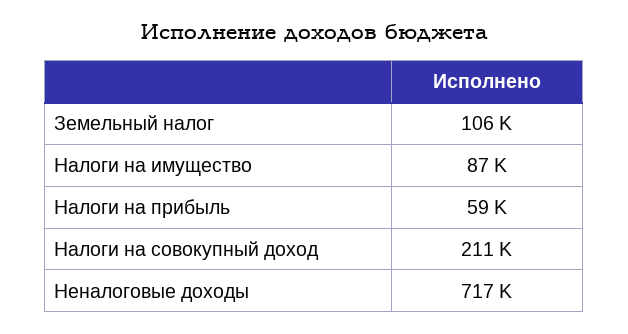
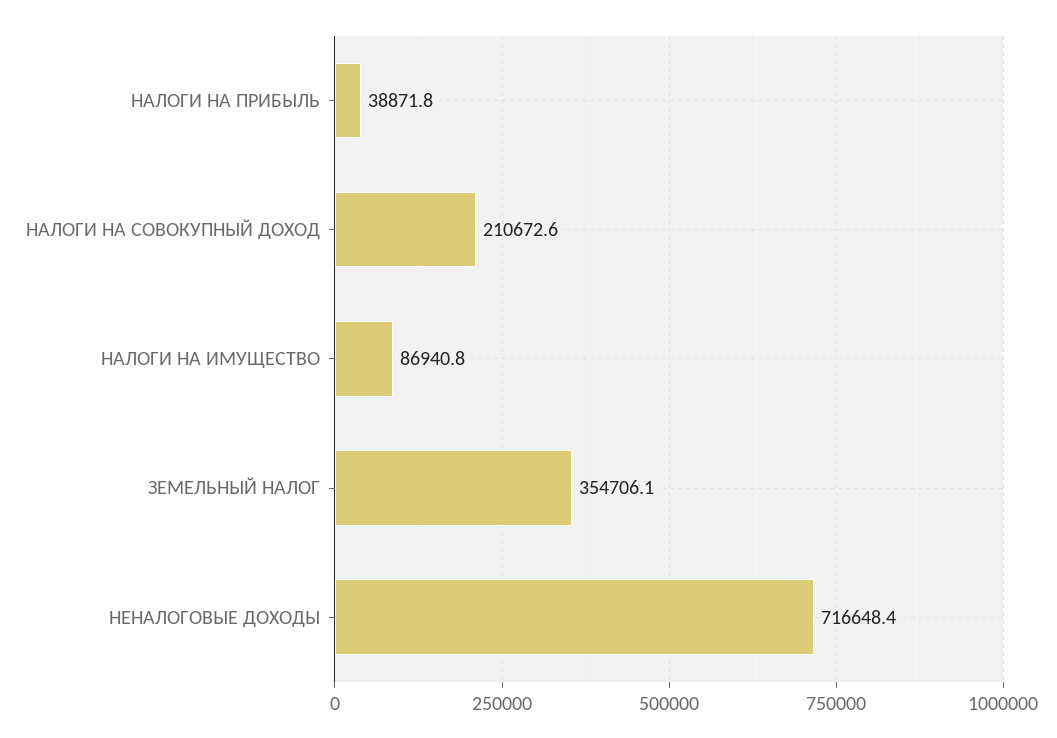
  {
-   "Земельный налог": 106000,
+   "Земельный налог": 354706.1,
    "Налоги на имущество": 86940.8,
-   "Налоги на прибыль": 59000,
+   "Налоги на прибыль": 38871.8,
    "Налоги на совокупный доход": 210672.6,
    "Неналоговые доходы": 716648.4
  }

